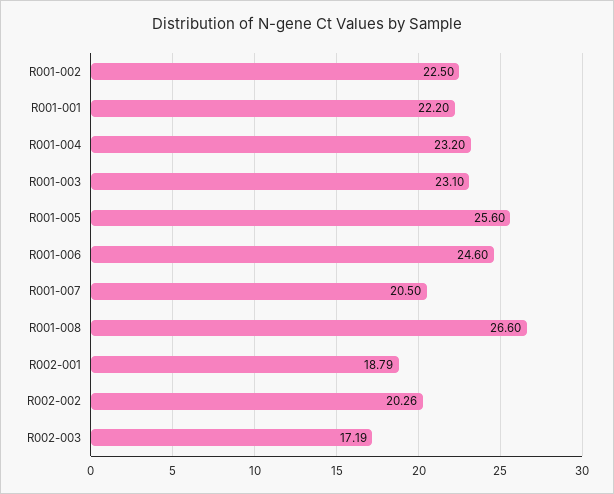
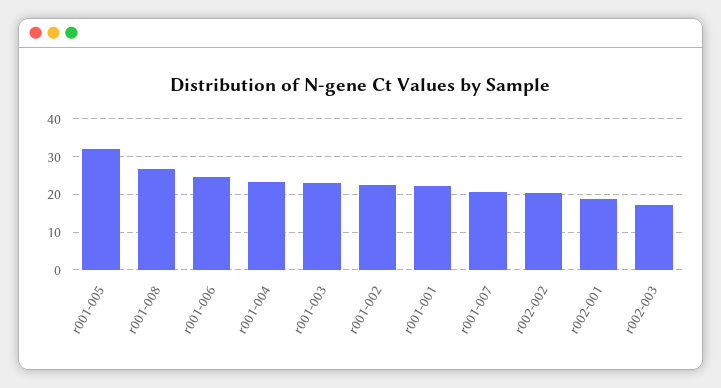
  {
    "R001-002": 22.5,
    "R001-001": 22.2,
    "R001-004": 23.2,
    "R001-003": 23.1,
-   "R001-005": 25.6,
+   "R001-005": 32,
    "R001-006": 24.6,
    "R001-007": 20.5,
    "R001-008": 26.6,
    "R002-001": 18.79,
    "R002-002": 20.26,
    "R002-003": 17.19
  }

